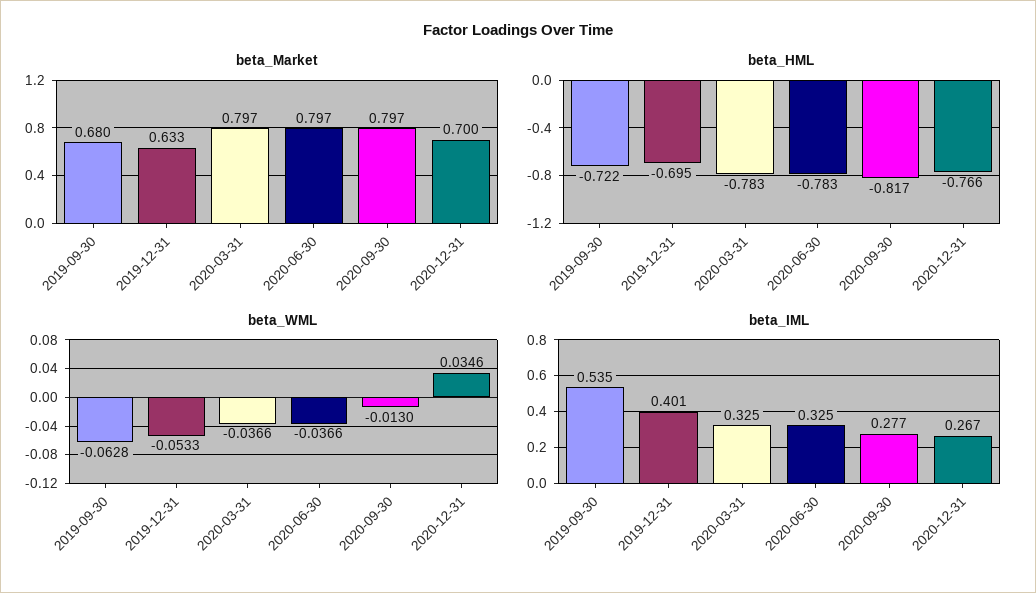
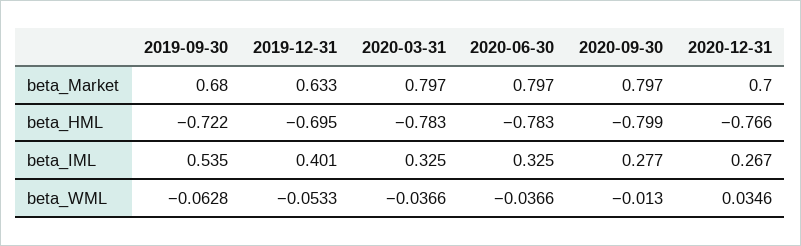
  {
    "beta_Market": {
      "2019-09-30": 0.68,
      "2019-12-31": 0.633,
      "2020-03-31": 0.797,
      "2020-06-30": 0.797,
      "2020-09-30": 0.797,
      "2020-12-31": 0.7
    },
    "beta_HML": {
      "2019-09-30": -0.722,
      "2019-12-31": -0.695,
      "2020-03-31": -0.783,
      "2020-06-30": -0.783,
-     "2020-09-30": -0.817,
+     "2020-09-30": -0.799,
      "2020-12-31": -0.766
    },
    "beta_WML": {
      "2019-09-30": -0.0628,
      "2019-12-31": -0.0533,
      "2020-03-31": -0.0366,
      "2020-06-30": -0.0366,
      "2020-09-30": -0.013,
      "2020-12-31": 0.0346
    },
    "beta_IML": {
      "2019-09-30": 0.535,
      "2019-12-31": 0.401,
      "2020-03-31": 0.325,
      "2020-06-30": 0.325,
      "2020-09-30": 0.277,
      "2020-12-31": 0.267
    }
  }

